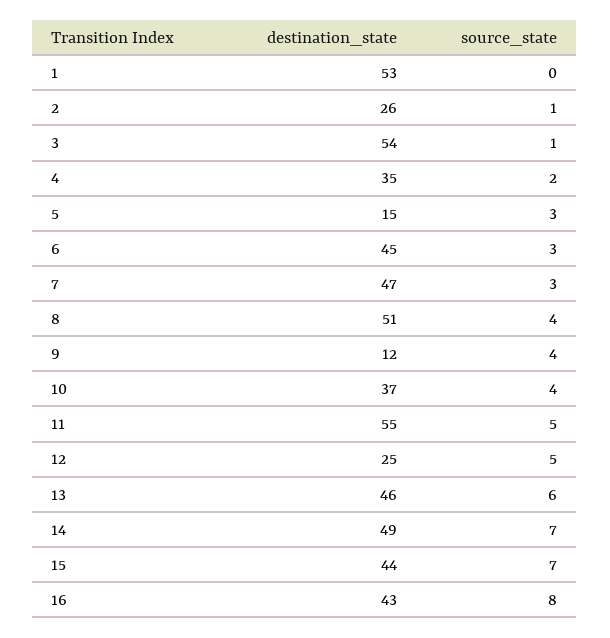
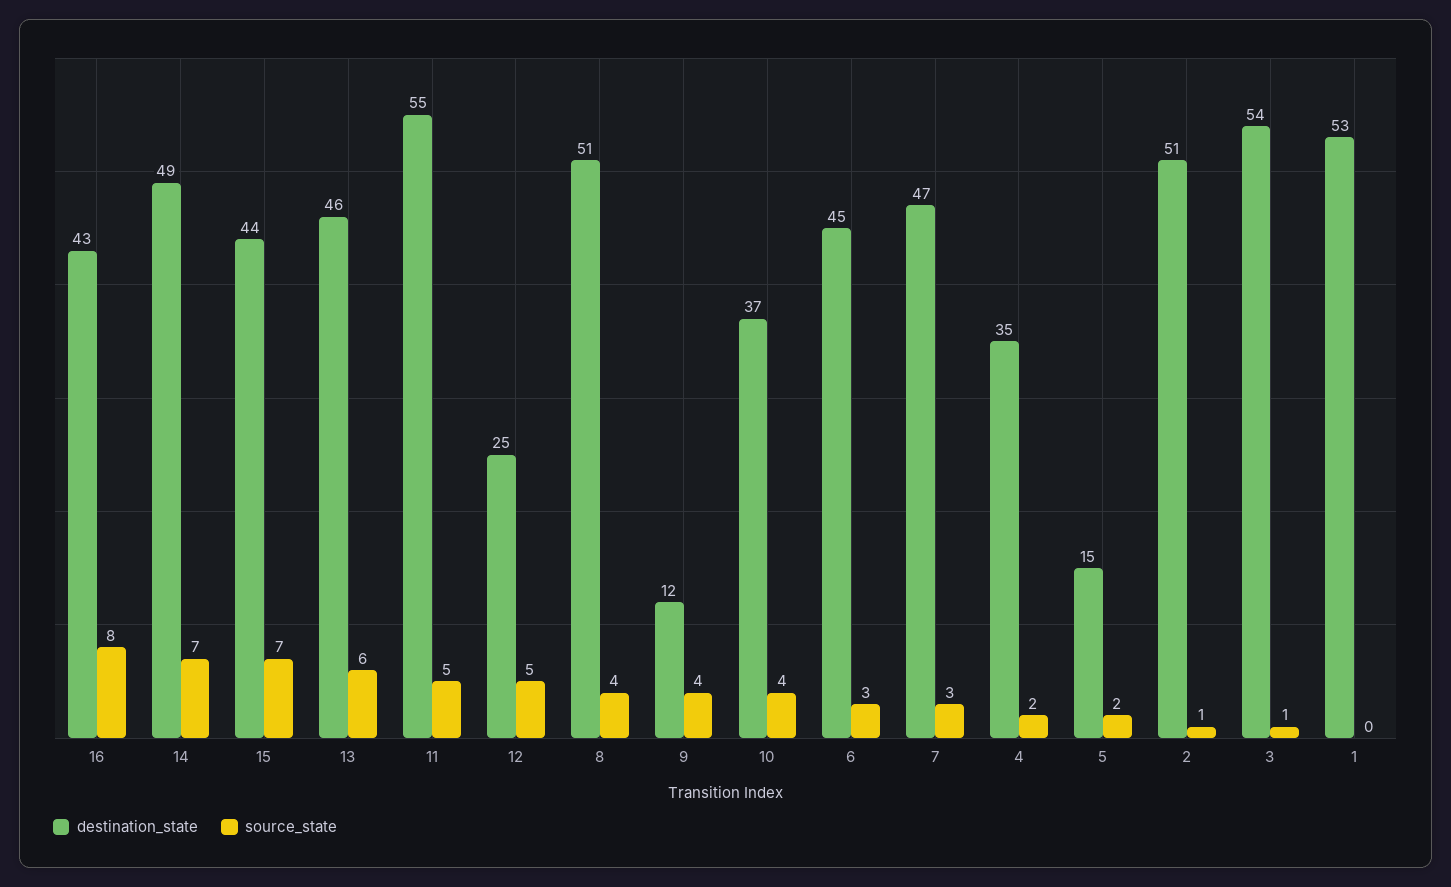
  {
    "destination_state": {
      "1": 53,
-     "2": 26,
+     "2": 51,
      "3": 54,
      "4": 35,
      "5": 15,
      "6": 45,
      "7": 47,
      "8": 51,
      "9": 12,
      "10": 37,
      "11": 55,
      "12": 25,
      "13": 46,
      "14": 49,
      "15": 44,
      "16": 43
    },
    "source_state": {
      "1": 0,
      "2": 1,
      "3": 1,
      "4": 2,
-     "5": 3,
+     "5": 2,
      "6": 3,
      "7": 3,
      "8": 4,
      "9": 4,
      "10": 4,
      "11": 5,
      "12": 5,
      "13": 6,
      "14": 7,
      "15": 7,
      "16": 8
    }
  }

